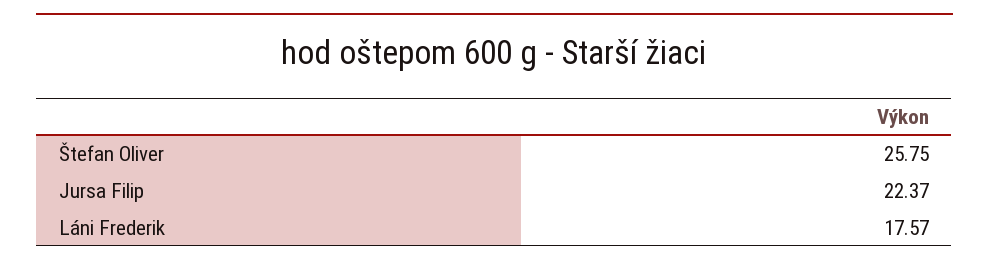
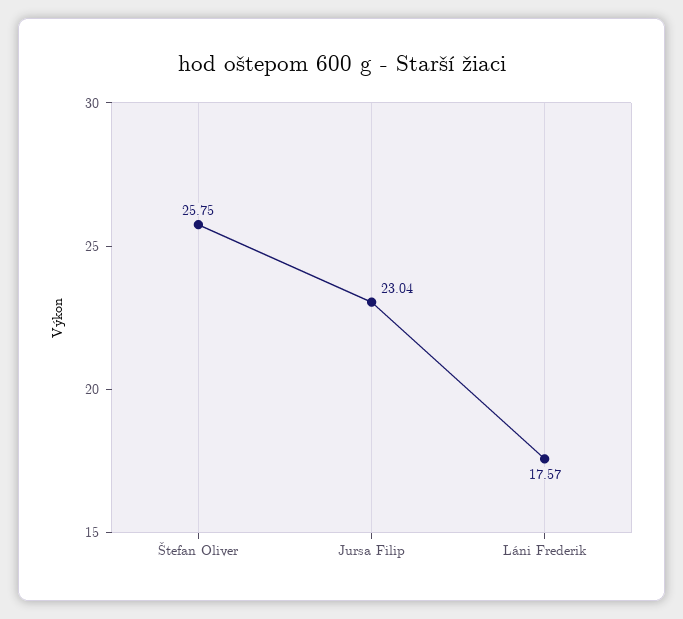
  {
    "Štefan Oliver": 25.75,
-   "Jursa Filip": 22.37,
+   "Jursa Filip": 23.04,
    "Láni Frederik": 17.57
  }

